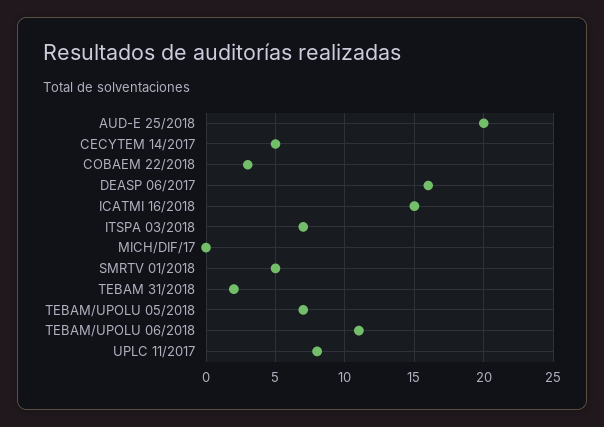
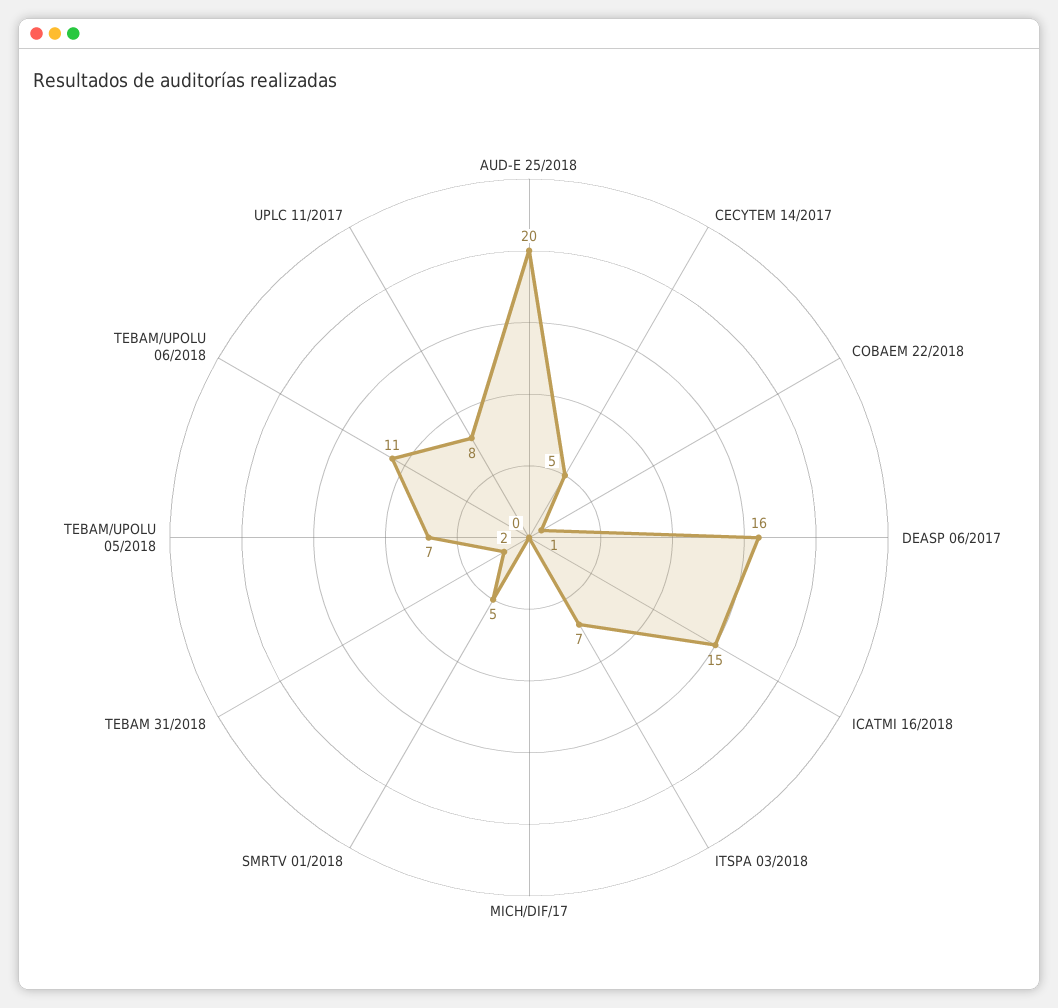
  {
    "AUD-E 25/2018": 20,
    "CECYTEM 14/2017": 5,
-   "COBAEM 22/2018": 3,
+   "COBAEM 22/2018": 1,
    "DEASP 06/2017": 16,
    "ICATMI 16/2018": 15,
    "ITSPA 03/2018": 7,
    "MICH/DIF/17": 0,
    "SMRTV 01/2018": 5,
    "TEBAM 31/2018": 2,
    "TEBAM/UPOLU 05/2018": 7,
    "TEBAM/UPOLU 06/2018": 11,
    "UPLC 11/2017": 8
  }

